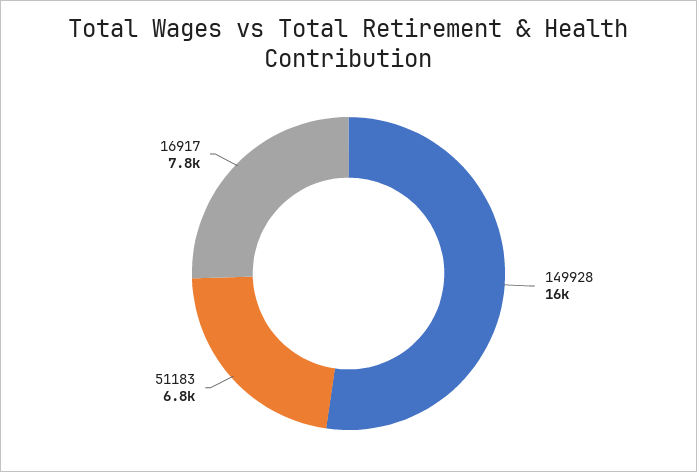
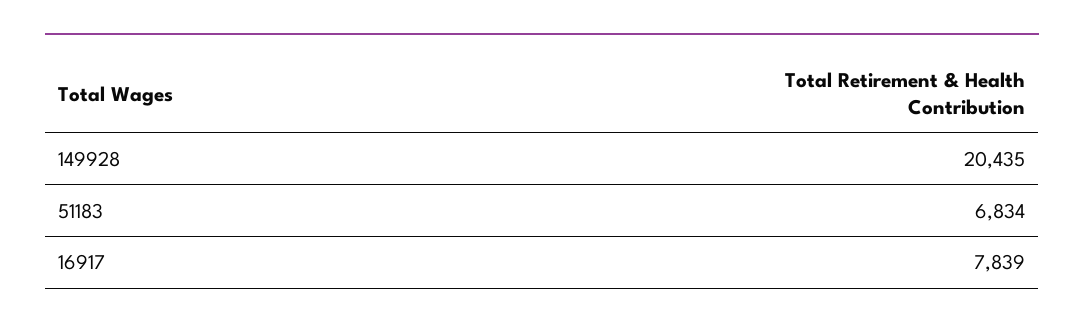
  {
-   "149928": 16000,
+   "149928": 20435,
    "51183": 6834,
    "16917": 7839
  }

